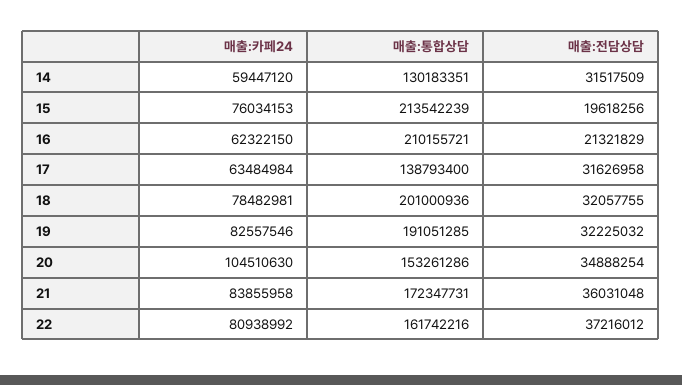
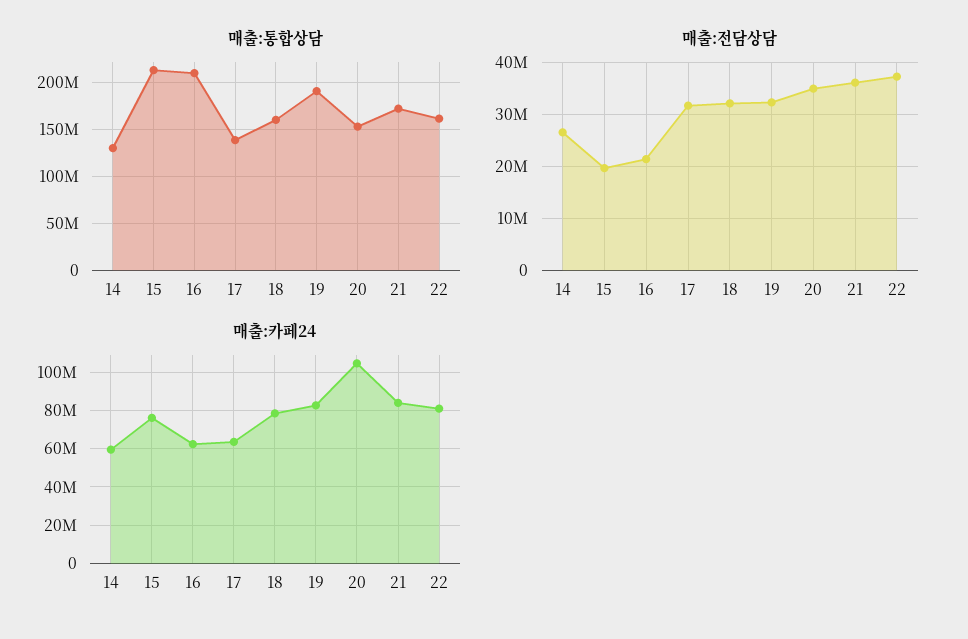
  {
    "매출:카페24": {
      "14": 59447120,
      "15": 76034153,
      "16": 62322150,
      "17": 63484984,
      "18": 78482981,
      "19": 82557546,
      "20": 104510630,
      "21": 83855958,
      "22": 80938992
    },
    "매출:통합상담": {
      "14": 130183351,
      "15": 213542239,
      "16": 210155721,
      "17": 138793400,
-     "18": 201000936,
+     "18": 160000000,
      "19": 191051285,
      "20": 153261286,
      "21": 172347731,
      "22": 161742216
    },
    "매출:전담상담": {
-     "14": 31517509,
+     "14": 26000000,
      "15": 19618256,
      "16": 21321829,
      "17": 31626958,
      "18": 32057755,
      "19": 32225032,
      "20": 34888254,
      "21": 36031048,
      "22": 37216012
    }
  }

